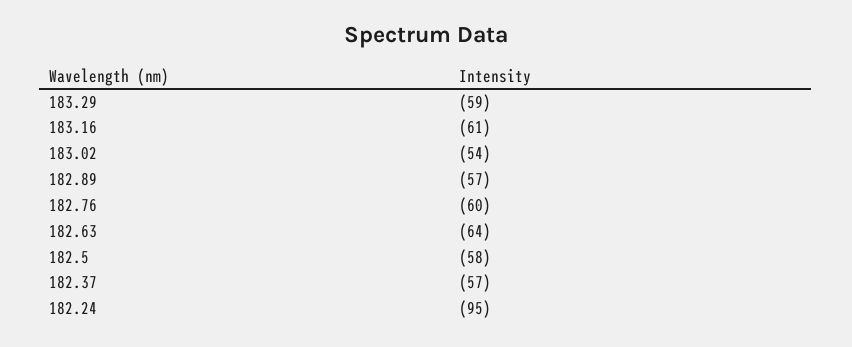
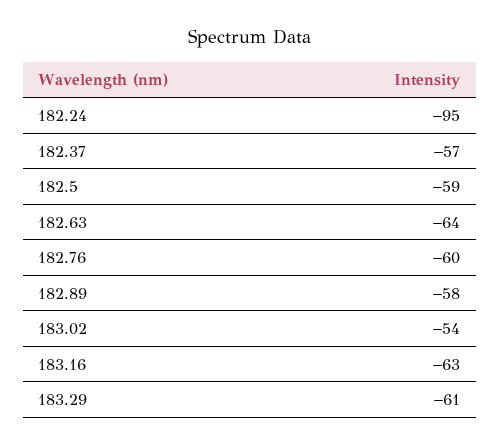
  {
-   "183.29": -59,
+   "183.29": -61,
-   "183.16": -61,
+   "183.16": -63,
    "183.02": -54,
-   "182.89": -57,
+   "182.89": -58,
    "182.76": -60,
    "182.63": -64,
-   "182.5": -58,
+   "182.5": -59,
    "182.37": -57,
    "182.24": -95
  }

